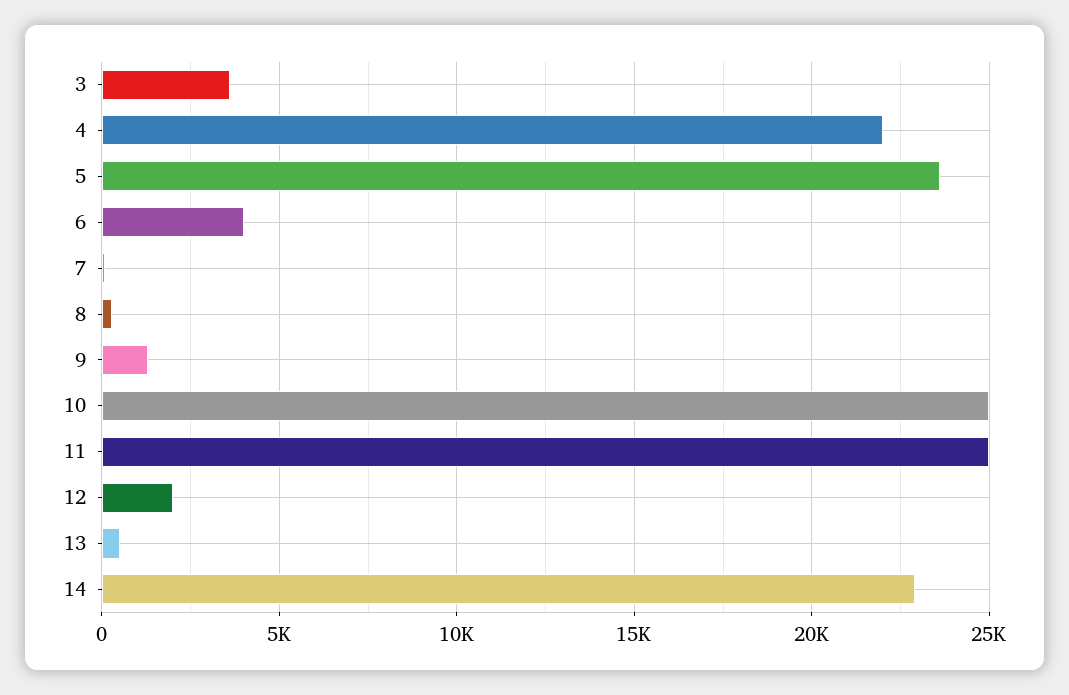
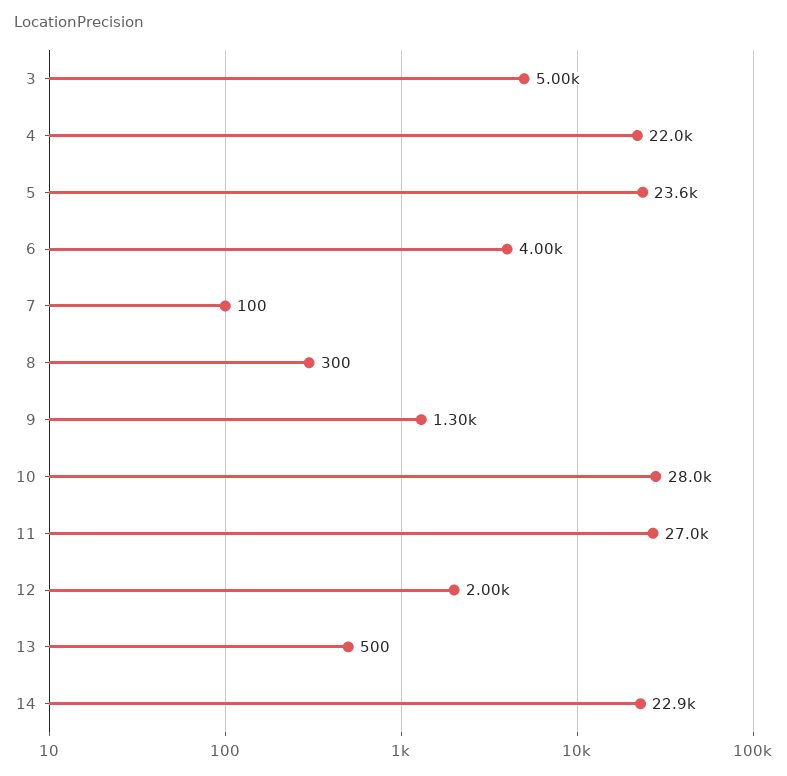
  {
-   "3": 3500,
+   "3": 5000,
    "4": 22000,
    "5": 23600,
    "6": 4000,
    "7": 100,
    "8": 300,
    "9": 1300,
-   "10": 25000,
+   "10": 28000,
-   "11": 25000,
+   "11": 27000,
    "12": 2000,
    "13": 500,
    "14": 22900
  }

